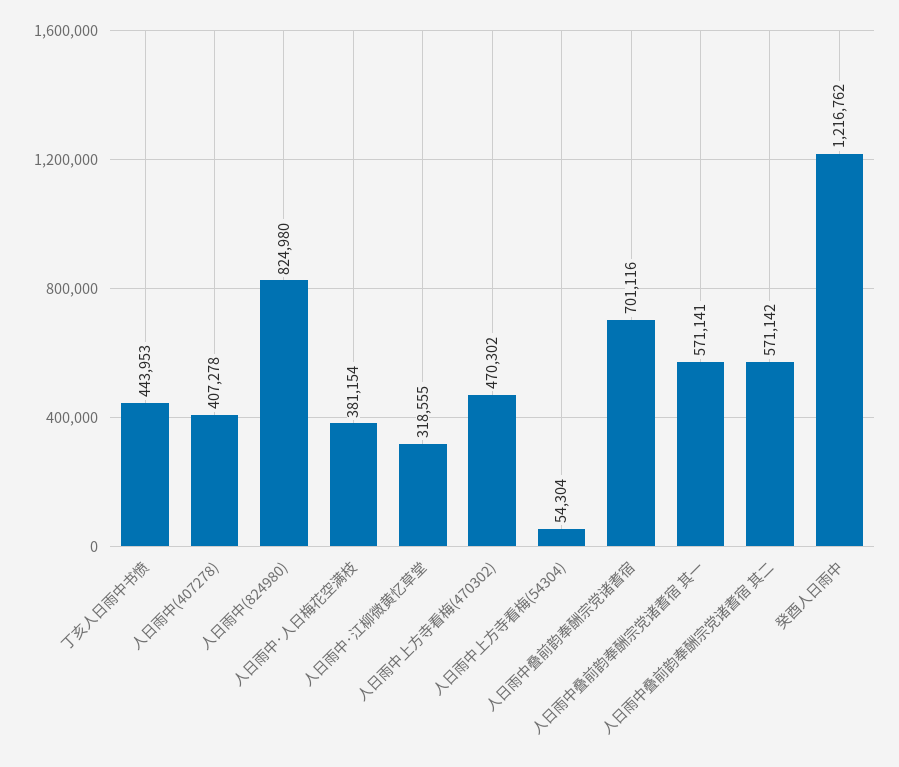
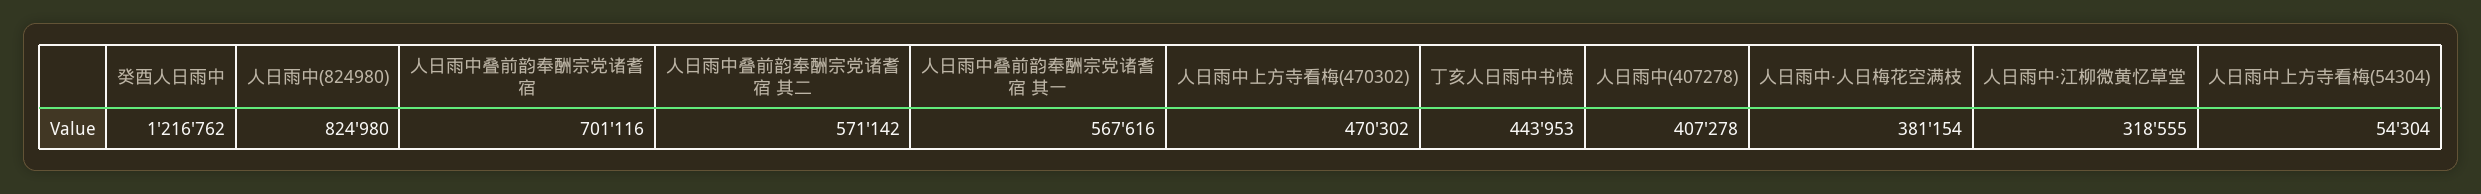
  {
    "丁亥人日雨中书愤": 443953,
    "人日雨中(407278)": 407278,
    "人日雨中(824980)": 824980,
    "人日雨中·人日梅花空满枝": 381154,
    "人日雨中·江柳微黄忆草堂": 318555,
    "人日雨中上方寺看梅(470302)": 470302,
    "人日雨中上方寺看梅(54304)": 54304,
    "人日雨中叠前韵奉酬宗党诸耆宿": 701116,
-   "人日雨中叠前韵奉酬宗党诸耆宿 其一": 571141,
+   "人日雨中叠前韵奉酬宗党诸耆宿 其一": 567616,
    "人日雨中叠前韵奉酬宗党诸耆宿 其二": 571142,
    "癸酉人日雨中": 1216762
  }

